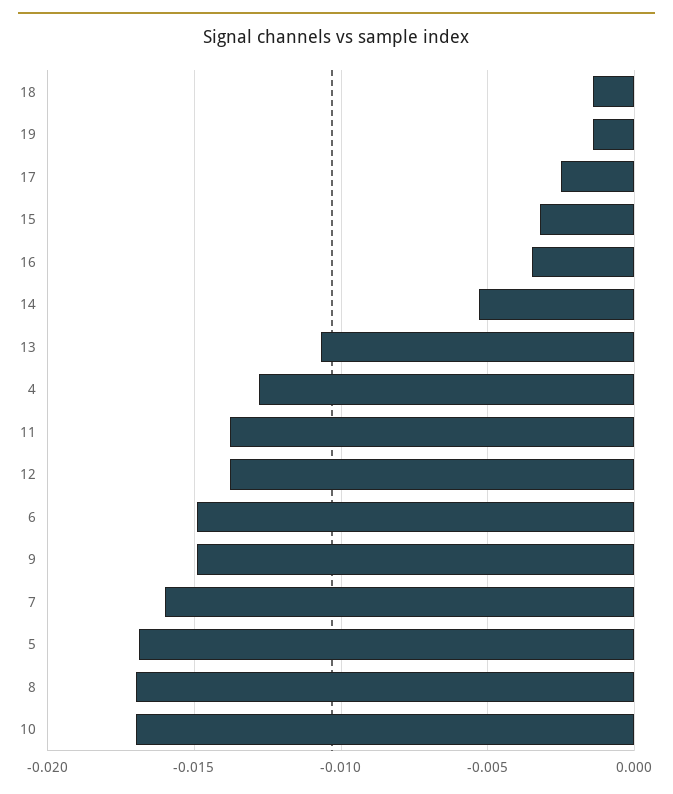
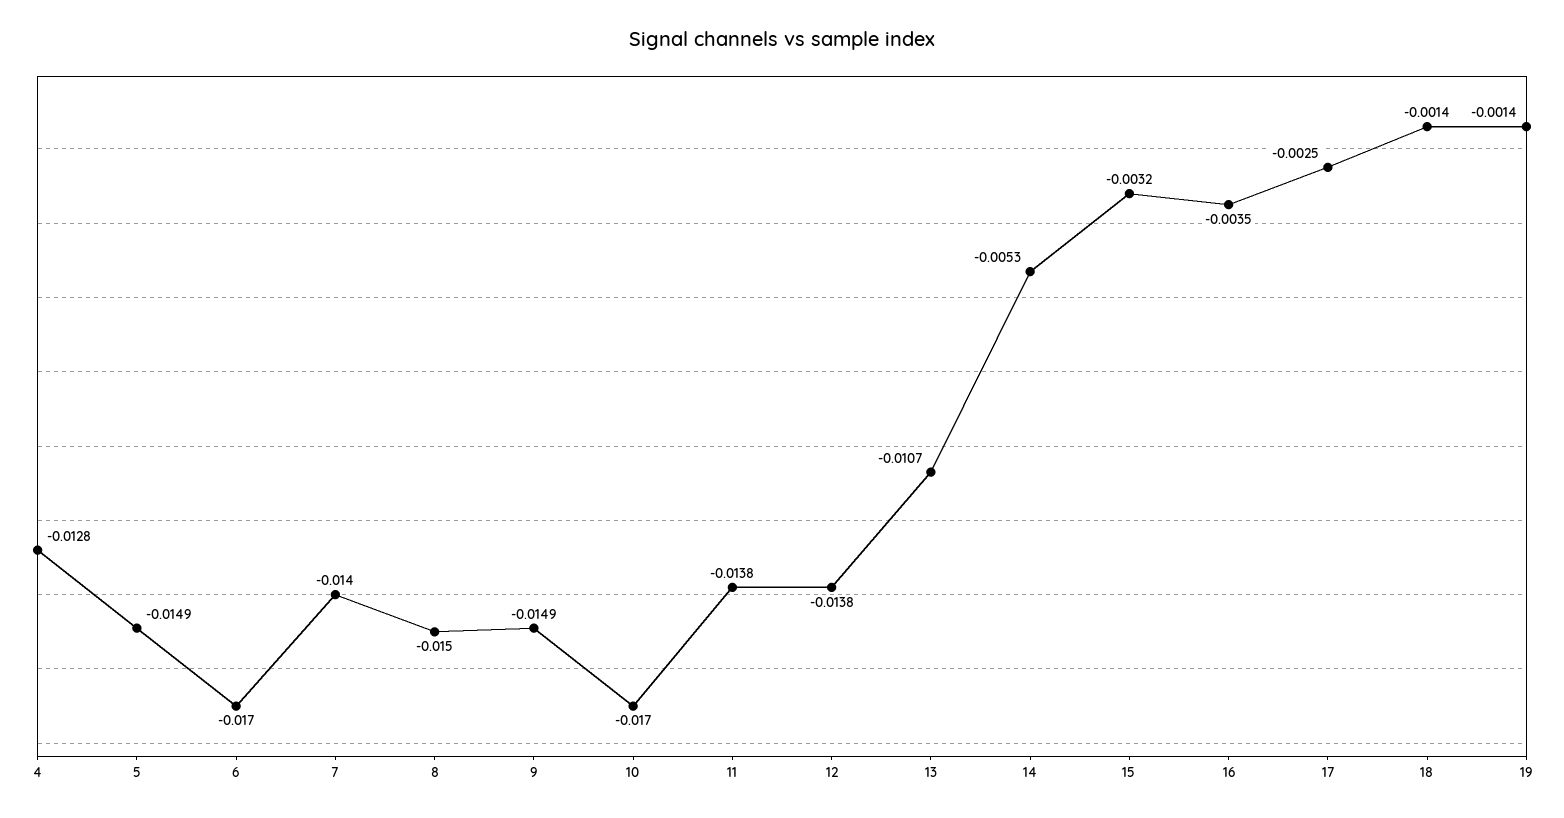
  {
    "18": -0.0014,
    "19": -0.0014,
    "17": -0.0025,
    "15": -0.0032,
    "16": -0.0035,
    "14": -0.0053,
    "13": -0.0107,
    "4": -0.0128,
    "11": -0.0138,
    "12": -0.0138,
-   "6": -0.015,
+   "6": -0.017,
    "9": -0.0149,
-   "7": -0.016,
+   "7": -0.014,
-   "5": -0.017,
+   "5": -0.0149,
-   "8": -0.017,
+   "8": -0.015,
    "10": -0.017
  }

